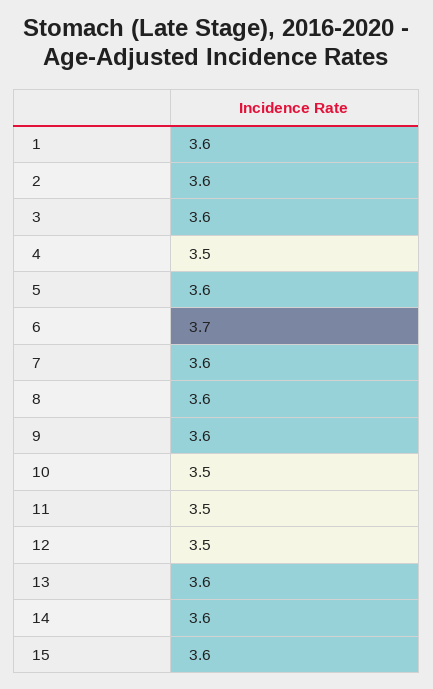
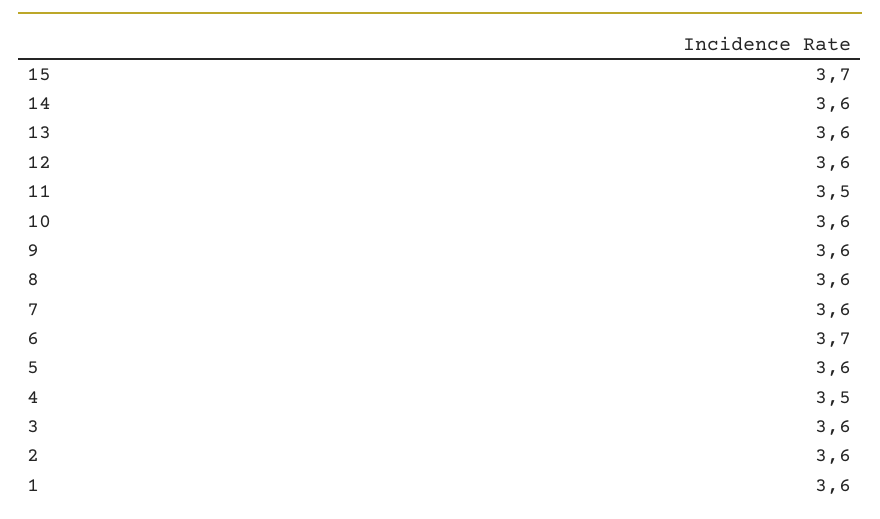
  {
    "1": 3.6,
    "2": 3.6,
    "3": 3.6,
    "4": 3.5,
    "5": 3.6,
    "6": 3.7,
    "7": 3.6,
    "8": 3.6,
    "9": 3.6,
-   "10": 3.5,
+   "10": 3.6,
    "11": 3.5,
-   "12": 3.5,
+   "12": 3.6,
    "13": 3.6,
    "14": 3.6,
-   "15": 3.6
+   "15": 3.7
  }

